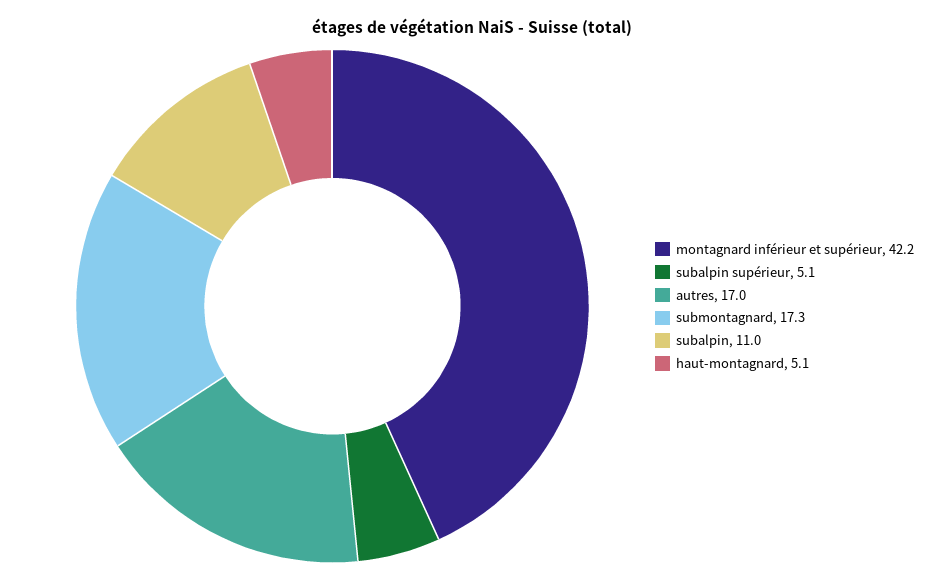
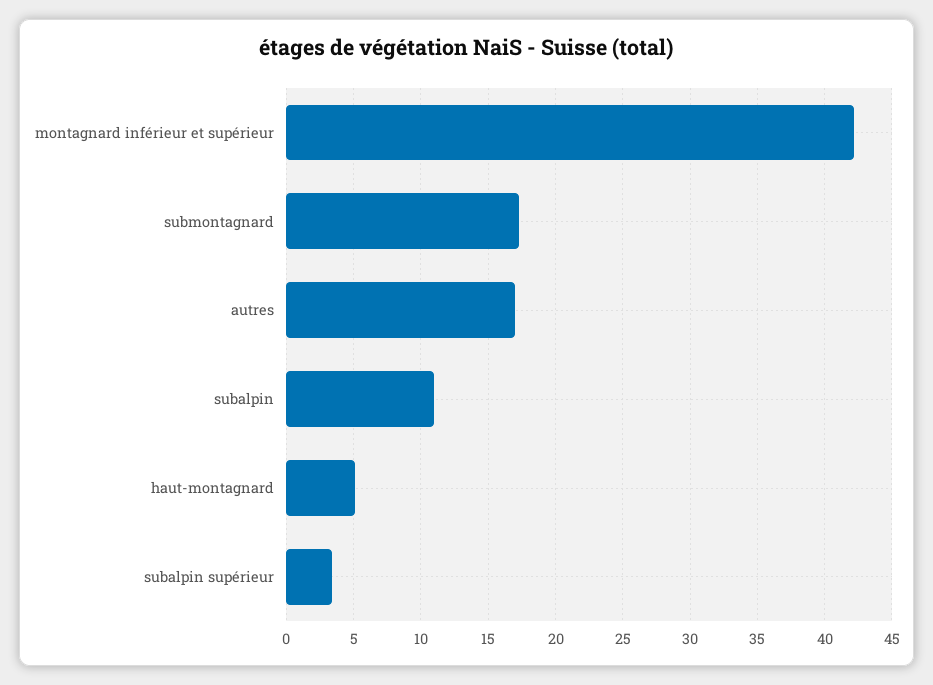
  {
    "montagnard inférieur et supérieur": 42.2,
-   "subalpin supérieur": 5.1,
+   "subalpin supérieur": 3.5,
    "autres": 17,
    "submontagnard": 17.3,
    "subalpin": 11,
    "haut-montagnard": 5.1
  }

